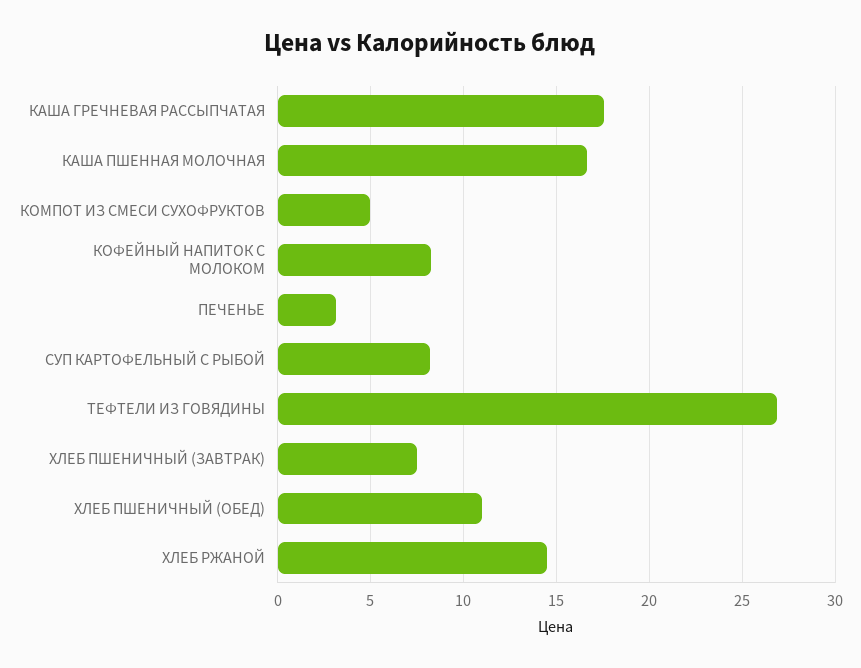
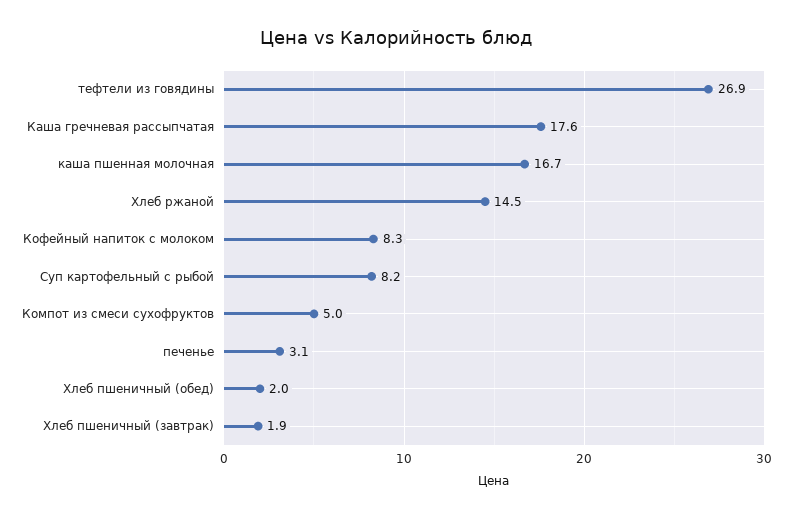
  {
    "КАША ГРЕЧНЕВАЯ РАССЫПЧАТАЯ": 17.6,
    "КАША ПШЕННАЯ МОЛОЧНАЯ": 16.7,
    "КОМПОТ ИЗ СМЕСИ СУХОФРУКТОВ": 5,
    "КОФЕЙНЫЙ НАПИТОК С МОЛОКОМ": 8.3,
    "ПЕЧЕНЬЕ": 3.1,
    "СУП КАРТОФЕЛЬНЫЙ С РЫБОЙ": 8.2,
    "ТЕФТЕЛИ ИЗ ГОВЯДИНЫ": 26.9,
-   "ХЛЕБ ПШЕНИЧНЫЙ (ЗАВТРАК)": 7.5,
+   "ХЛЕБ ПШЕНИЧНЫЙ (ЗАВТРАК)": 1.9,
-   "ХЛЕБ ПШЕНИЧНЫЙ (ОБЕД)": 11,
+   "ХЛЕБ ПШЕНИЧНЫЙ (ОБЕД)": 2,
    "ХЛЕБ РЖАНОЙ": 14.5
  }

